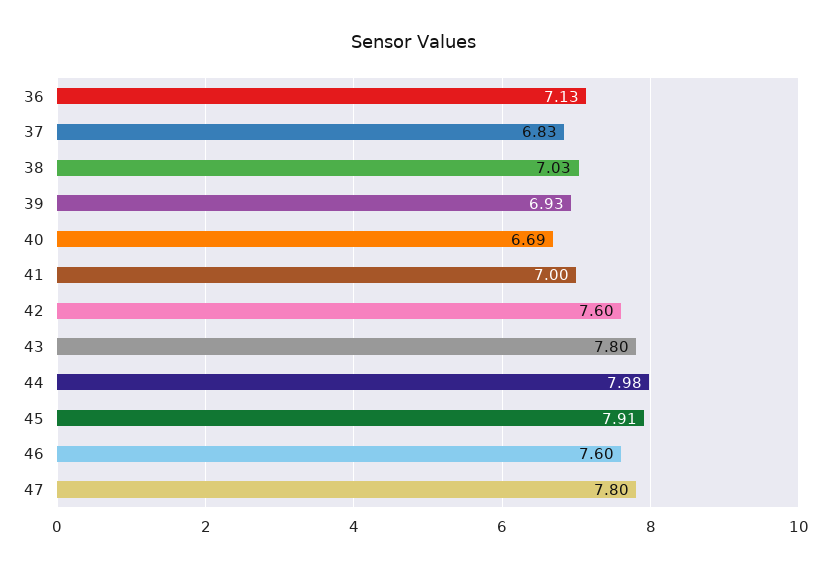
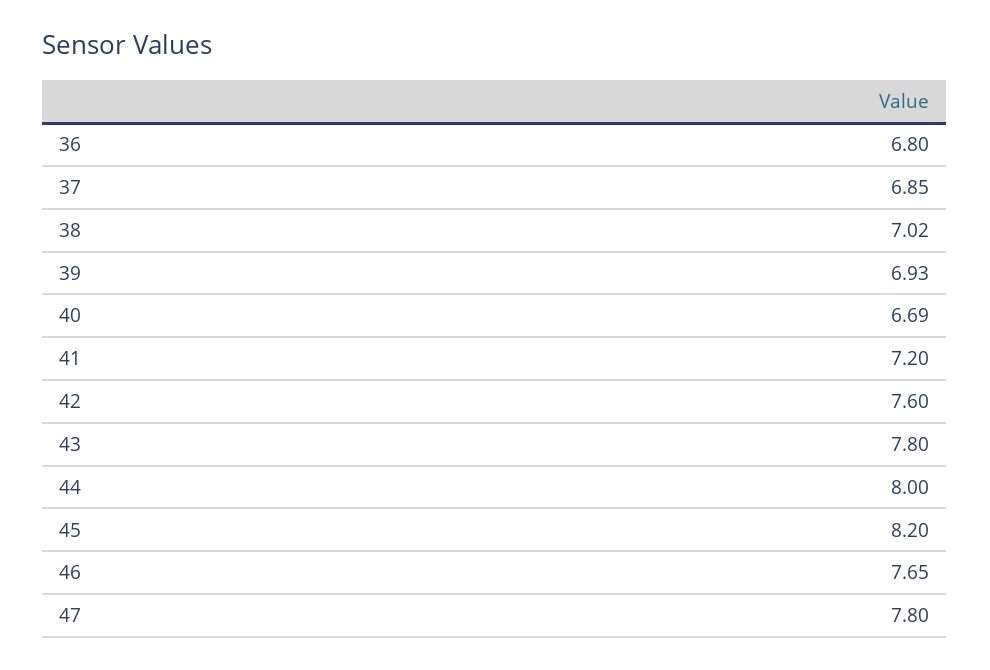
  {
-   "36": 7.13,
+   "36": 6.8,
-   "37": 6.83,
+   "37": 6.85,
-   "38": 7.03,
+   "38": 7.02,
    "39": 6.93,
    "40": 6.69,
-   "41": 7,
+   "41": 7.2,
    "42": 7.6,
    "43": 7.8,
-   "44": 7.98,
+   "44": 8,
-   "45": 7.91,
+   "45": 8.2,
-   "46": 7.6,
+   "46": 7.65,
    "47": 7.8
  }

